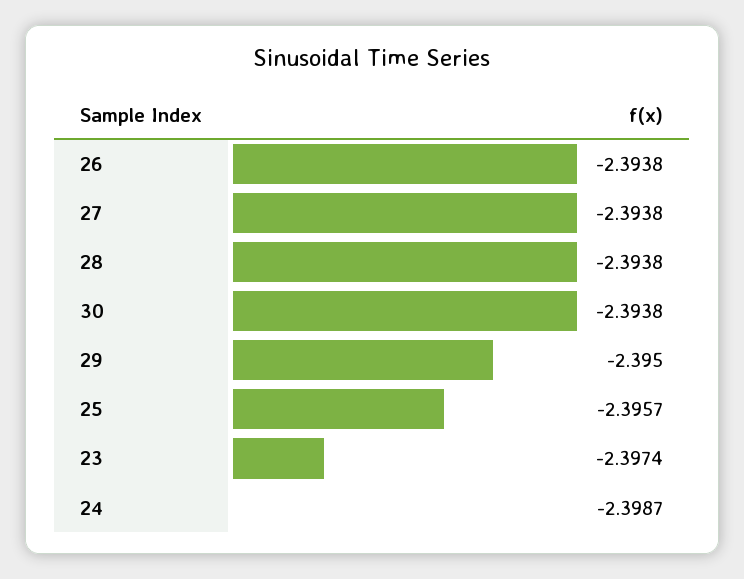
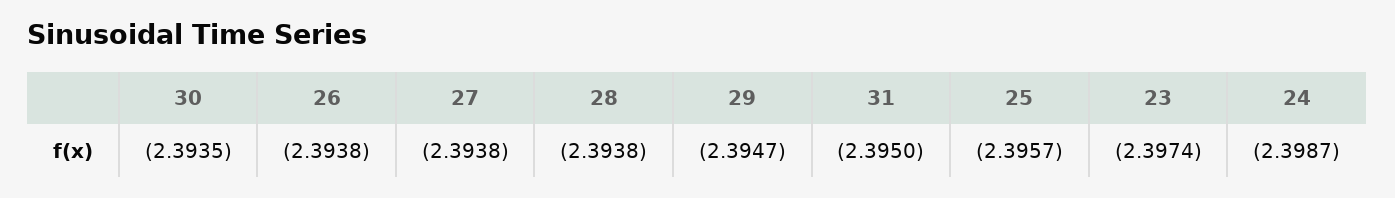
  {
    "26": -2.3938,
    "27": -2.3938,
    "28": -2.3938,
-   "30": -2.3938,
+   "30": -2.3935,
-   "29": -2.395,
+   "29": -2.3947,
    "25": -2.3957,
    "23": -2.3974,
-   "24": -2.3987
+   "24": -2.3987,
+   "31": -2.395
  }

